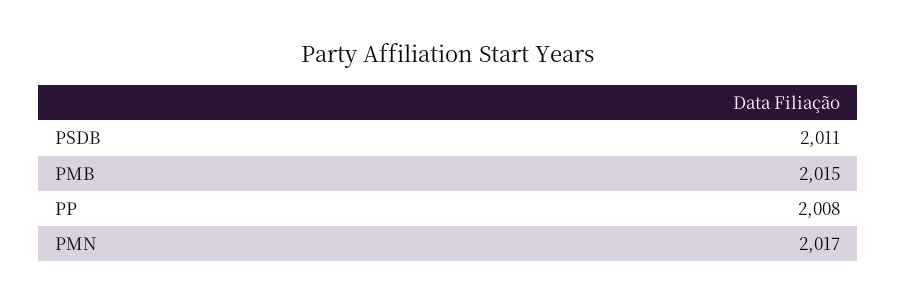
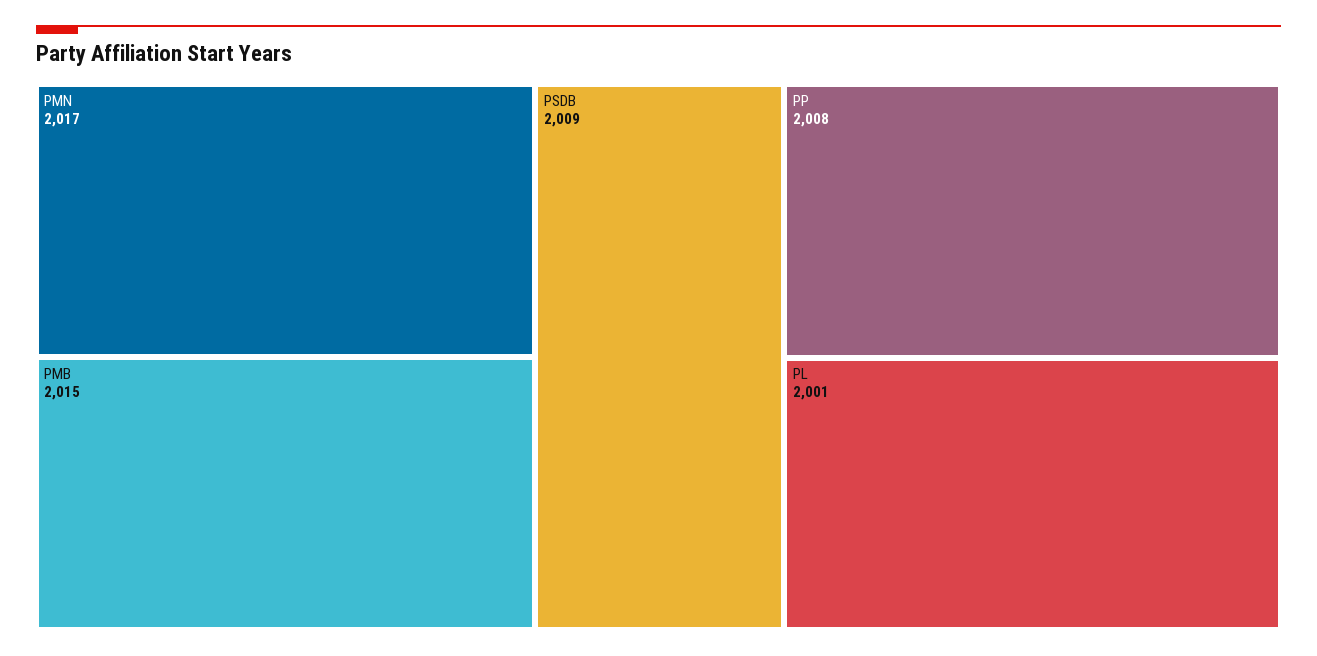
  {
-   "PSDB": 2011,
+   "PSDB": 2009,
    "PMB": 2015,
    "PP": 2008,
-   "PMN": 2017
+   "PMN": 2017,
+   "PL": 2001
  }

